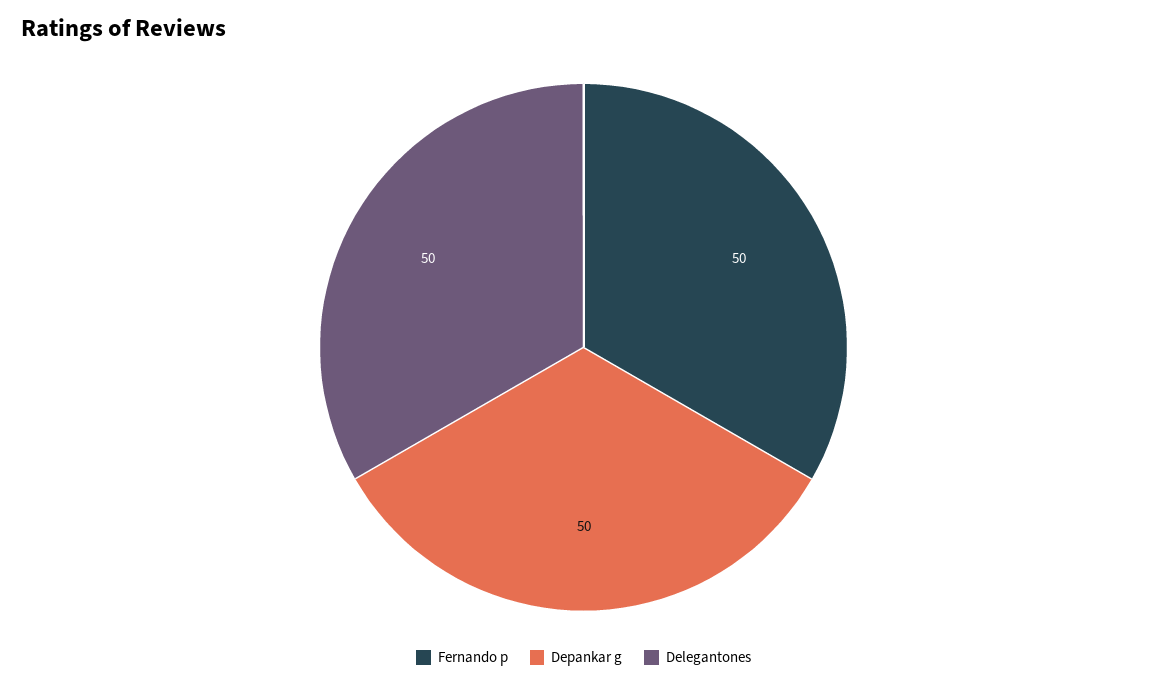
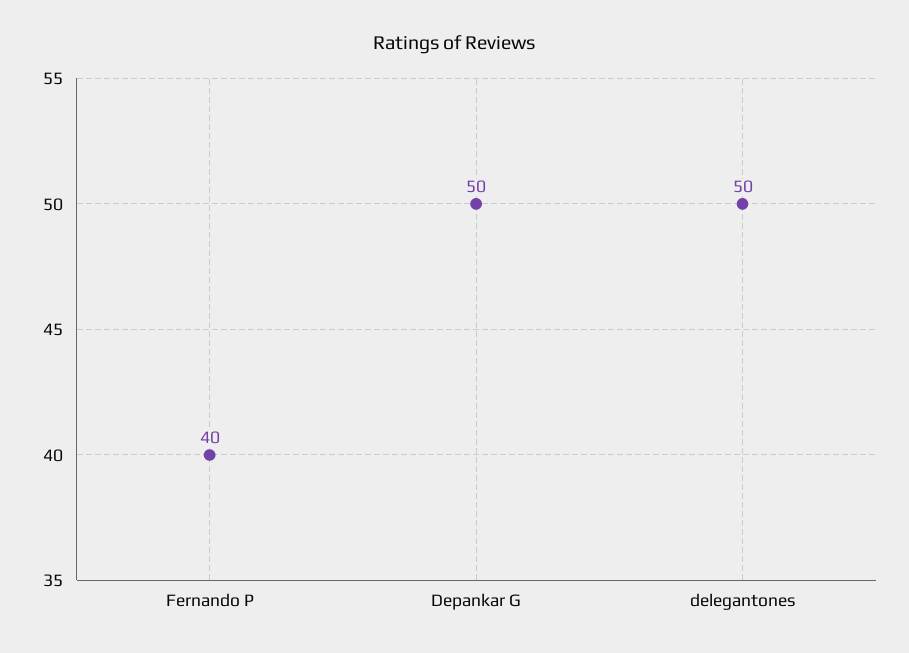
  {
-   "Fernando p": 50,
+   "Fernando p": 40,
    "Depankar g": 50,
    "Delegantones": 50
  }

